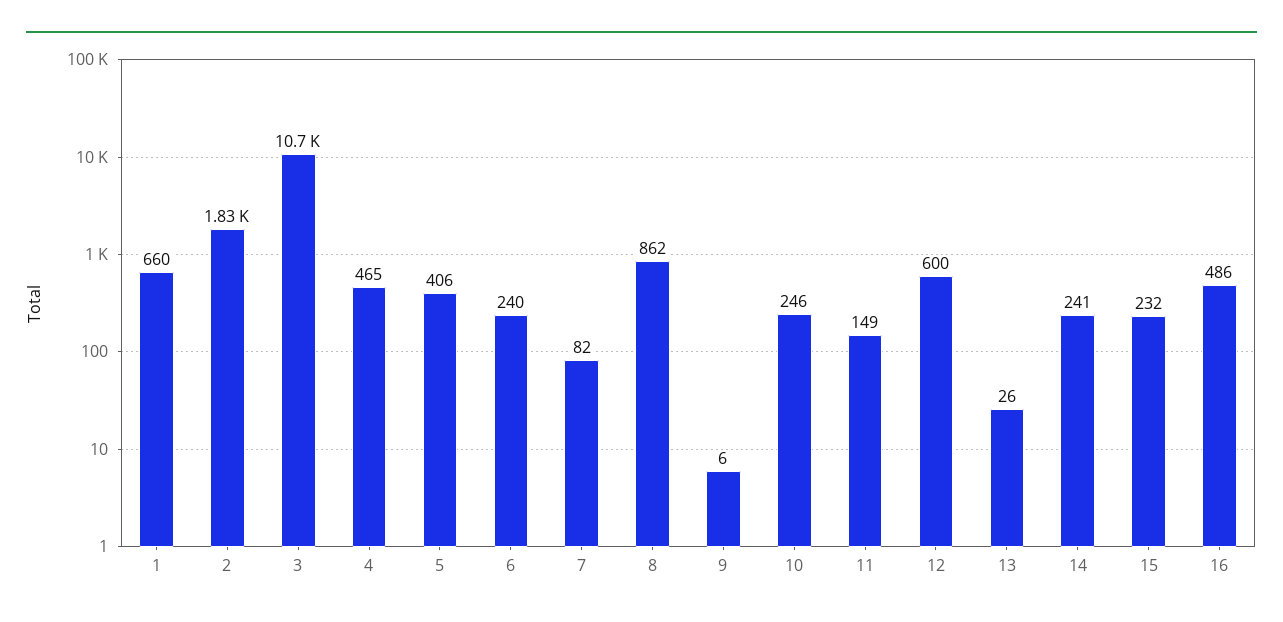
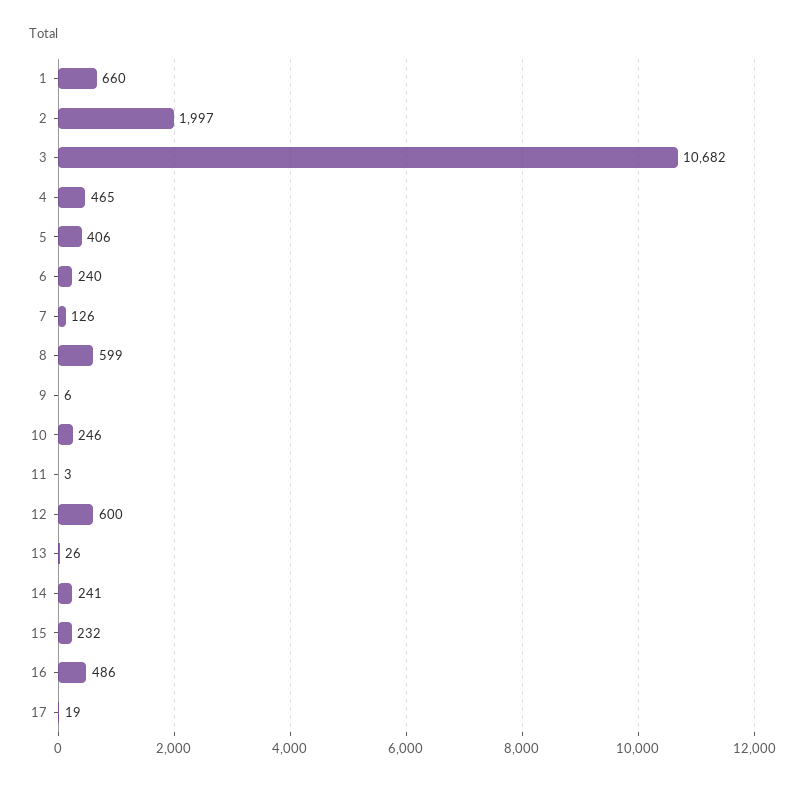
  {
    "1": 660,
-   "2": 1830,
+   "2": 1997,
    "3": 10682,
    "4": 465,
    "5": 406,
    "6": 240,
-   "7": 82,
+   "7": 126,
-   "8": 862,
+   "8": 599,
    "9": 6,
    "10": 246,
-   "11": 149,
+   "11": 3,
    "12": 600,
    "13": 26,
    "14": 241,
    "15": 232,
-   "16": 486
+   "16": 486,
+   "17": 19
  }

